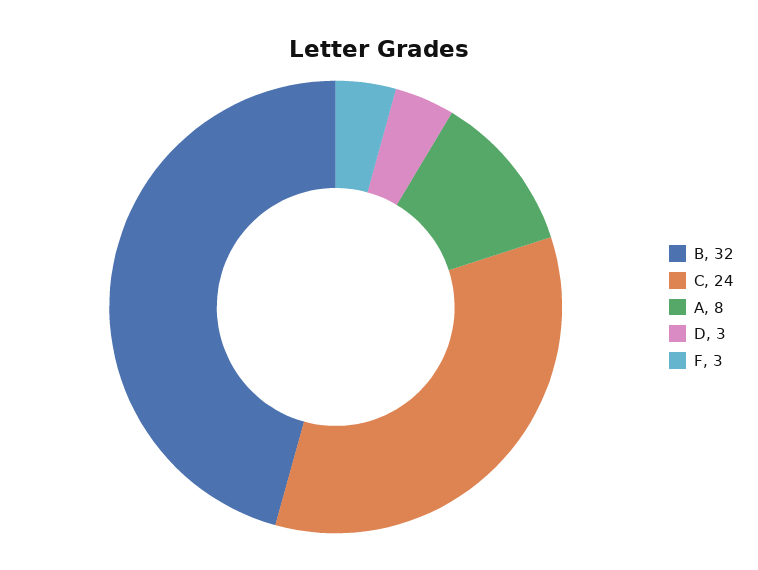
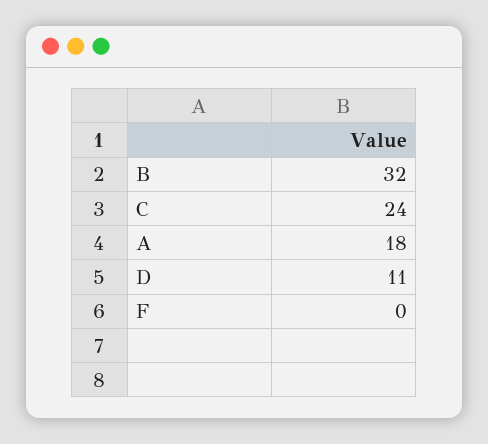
  {
    "B": 32,
    "C": 24,
-   "A": 8,
+   "A": 18,
-   "D": 3,
+   "D": 11,
-   "F": 3
+   "F": 0
  }

